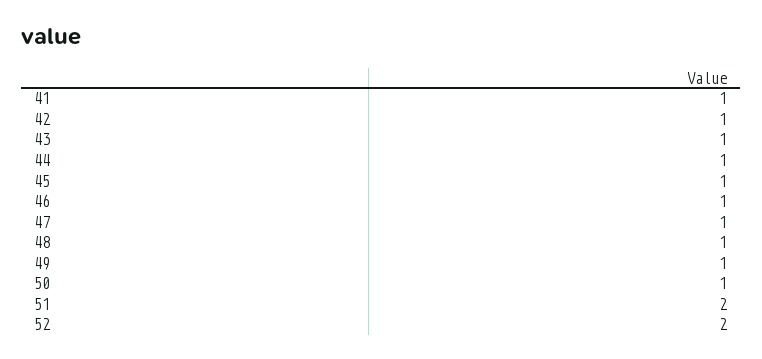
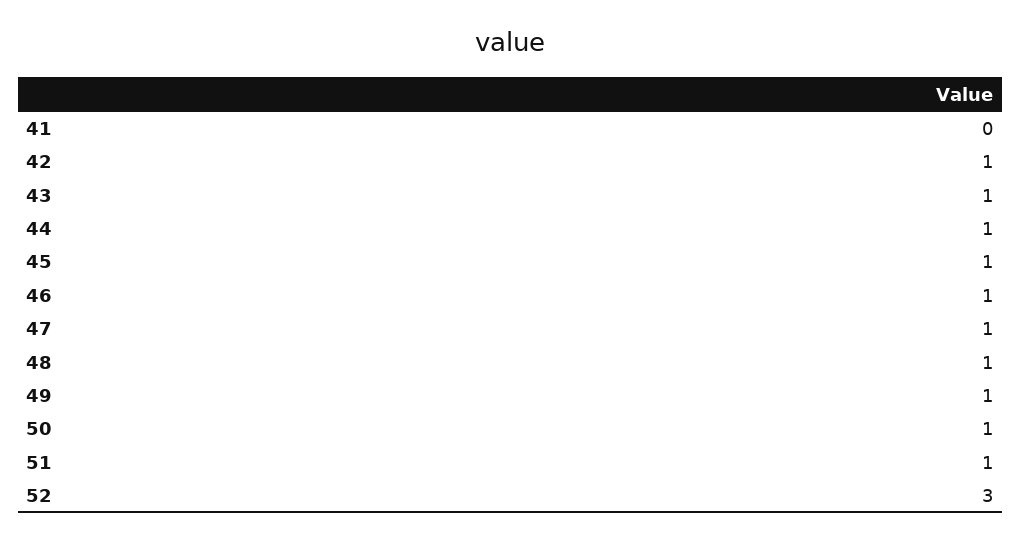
  {
-   "41": 1,
+   "41": 0,
    "42": 1,
    "43": 1,
    "44": 1,
    "45": 1,
    "46": 1,
    "47": 1,
    "48": 1,
    "49": 1,
    "50": 1,
-   "51": 2,
+   "51": 1,
-   "52": 2
+   "52": 3
  }

